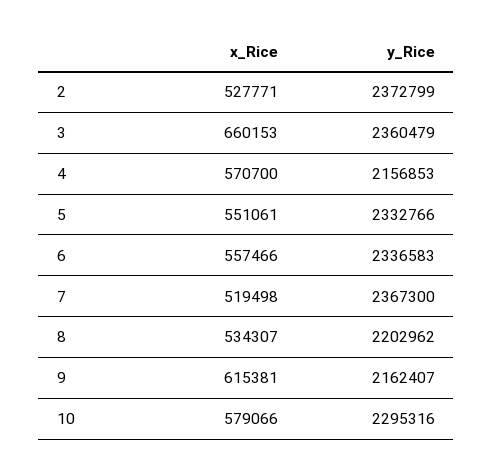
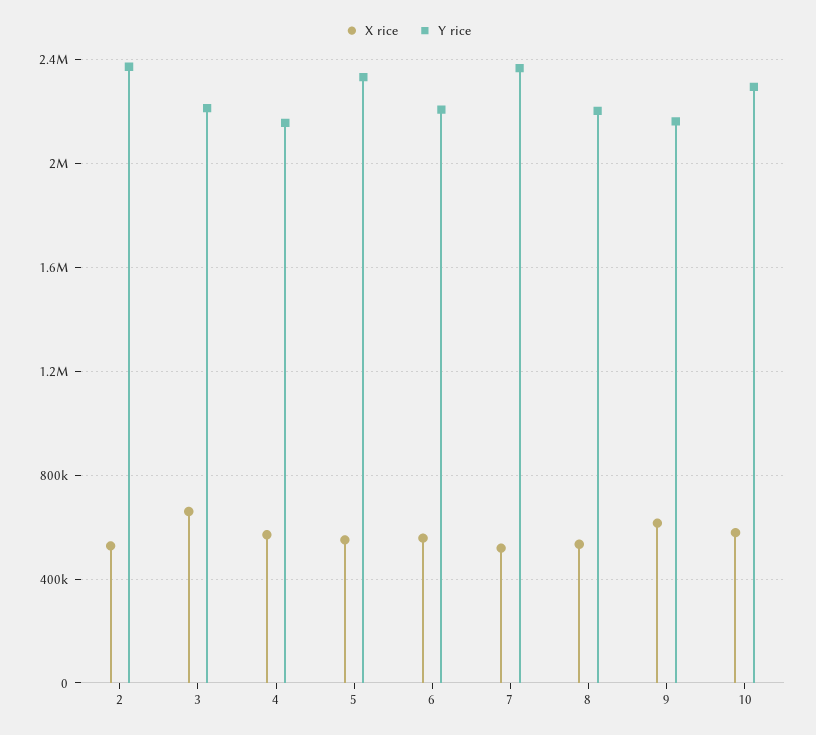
  {
    "x_Rice": {
      "2": 527771,
      "3": 660153,
      "4": 570700,
      "5": 551061,
      "6": 557466,
      "7": 519498,
      "8": 534307,
      "9": 615381,
      "10": 579066
    },
    "y_Rice": {
      "2": 2372799,
-     "3": 2360479,
+     "3": 2200000,
      "4": 2156853,
      "5": 2332766,
-     "6": 2336583,
+     "6": 2200000,
      "7": 2367300,
      "8": 2202962,
      "9": 2162407,
      "10": 2295316
    }
  }

